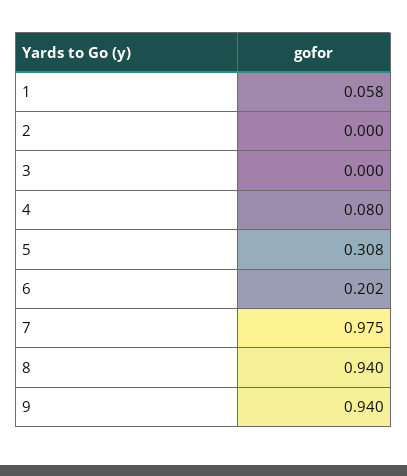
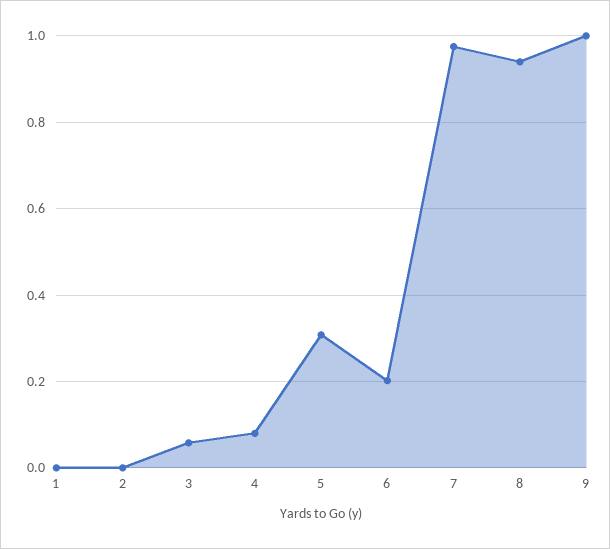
  {
-   "1": 0.058,
+   "1": 0,
    "2": 0,
-   "3": 0,
+   "3": 0.06,
    "4": 0.08,
    "5": 0.308,
    "6": 0.202,
    "7": 0.975,
    "8": 0.94,
-   "9": 0.94
+   "9": 1
  }

